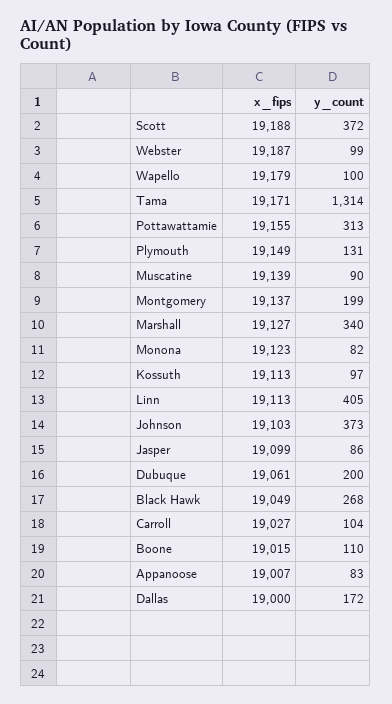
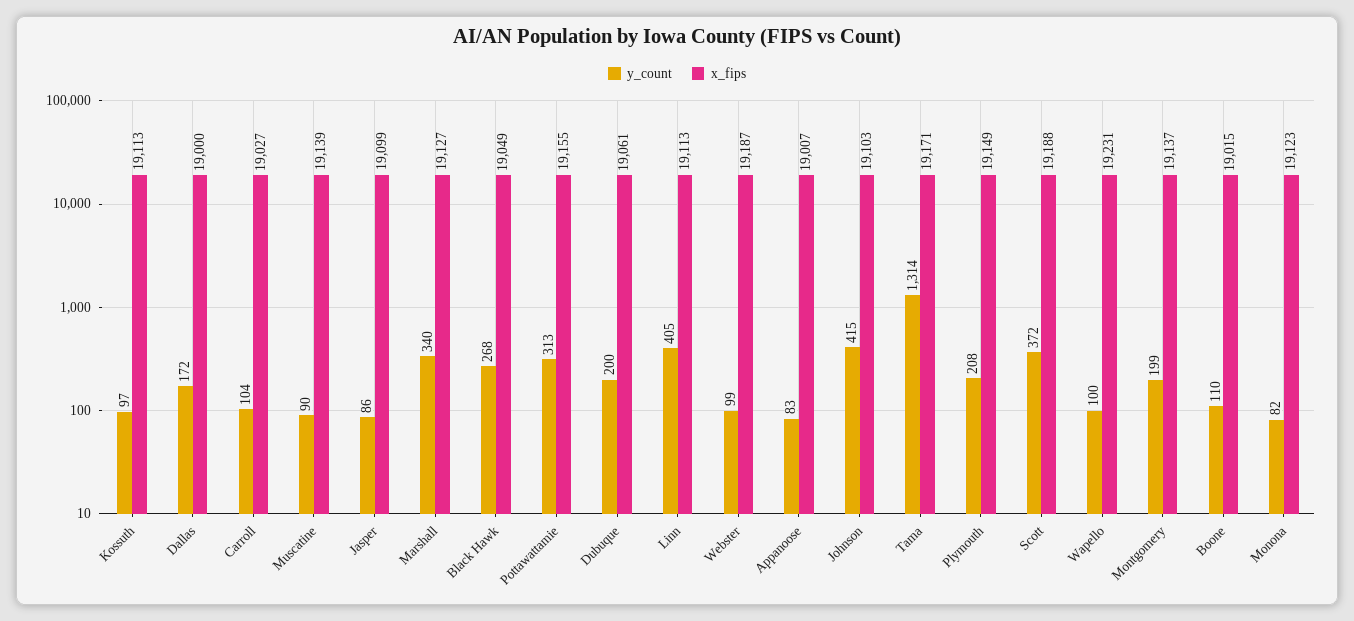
  {
    "x_fips": {
      "Scott": 19188,
      "Webster": 19187,
-     "Wapello": 19179,
+     "Wapello": 19231,
      "Tama": 19171,
      "Pottawattamie": 19155,
      "Plymouth": 19149,
      "Muscatine": 19139,
      "Montgomery": 19137,
      "Marshall": 19127,
      "Monona": 19123,
      "Kossuth": 19113,
      "Linn": 19113,
      "Johnson": 19103,
      "Jasper": 19099,
      "Dubuque": 19061,
      "Black Hawk": 19049,
      "Carroll": 19027,
      "Boone": 19015,
      "Appanoose": 19007,
      "Dallas": 19000
    },
    "y_count": {
      "Scott": 372,
      "Webster": 99,
      "Wapello": 100,
      "Tama": 1314,
      "Pottawattamie": 313,
-     "Plymouth": 131,
+     "Plymouth": 208,
      "Muscatine": 90,
      "Montgomery": 199,
      "Marshall": 340,
      "Monona": 82,
      "Kossuth": 97,
      "Linn": 405,
-     "Johnson": 373,
+     "Johnson": 415,
      "Jasper": 86,
      "Dubuque": 200,
      "Black Hawk": 268,
      "Carroll": 104,
      "Boone": 110,
      "Appanoose": 83,
      "Dallas": 172
    }
  }

